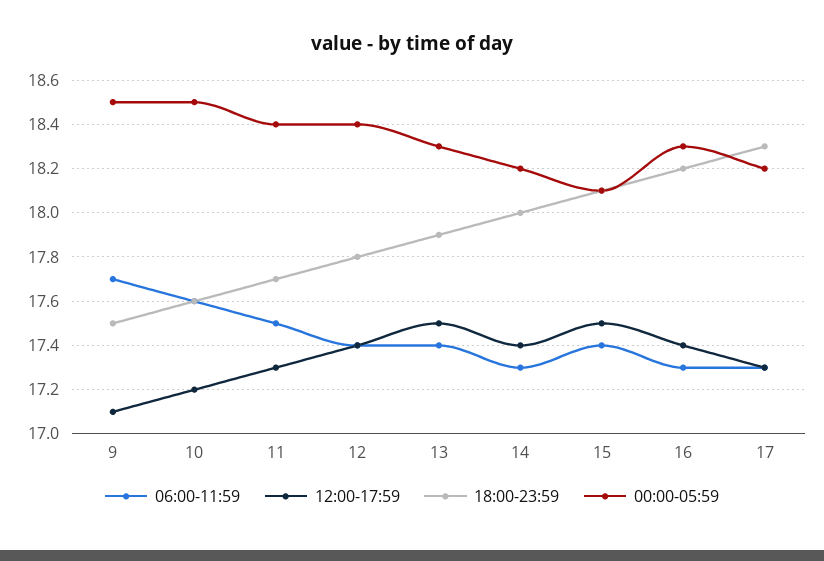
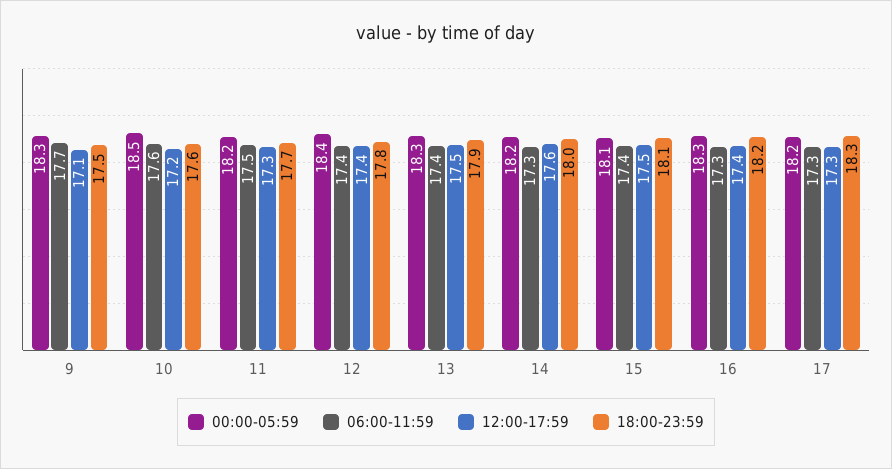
  {
    "06:00-11:59": {
      "9": 17.7,
      "10": 17.6,
      "11": 17.5,
      "12": 17.4,
      "13": 17.4,
      "14": 17.3,
      "15": 17.4,
      "16": 17.3,
      "17": 17.3
    },
    "12:00-17:59": {
      "9": 17.1,
      "10": 17.2,
      "11": 17.3,
      "12": 17.4,
      "13": 17.5,
-     "14": 17.4,
+     "14": 17.6,
      "15": 17.5,
      "16": 17.4,
      "17": 17.3
    },
    "18:00-23:59": {
      "9": 17.5,
      "10": 17.6,
      "11": 17.7,
      "12": 17.8,
      "13": 17.9,
      "14": 18,
      "15": 18.1,
      "16": 18.2,
      "17": 18.3
    },
    "00:00-05:59": {
-     "9": 18.5,
+     "9": 18.3,
      "10": 18.5,
-     "11": 18.4,
+     "11": 18.2,
      "12": 18.4,
      "13": 18.3,
      "14": 18.2,
      "15": 18.1,
      "16": 18.3,
      "17": 18.2
    }
  }

